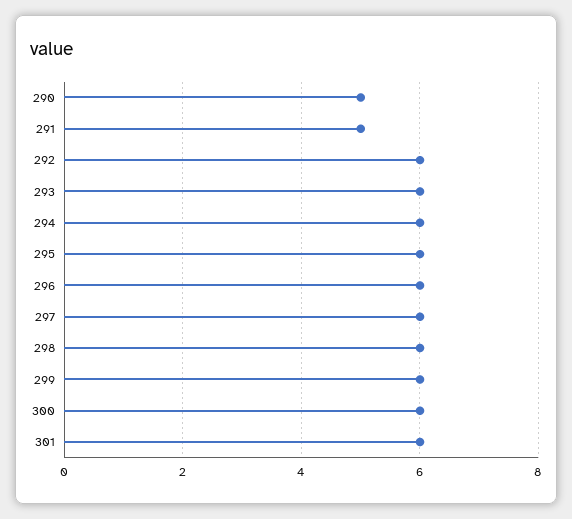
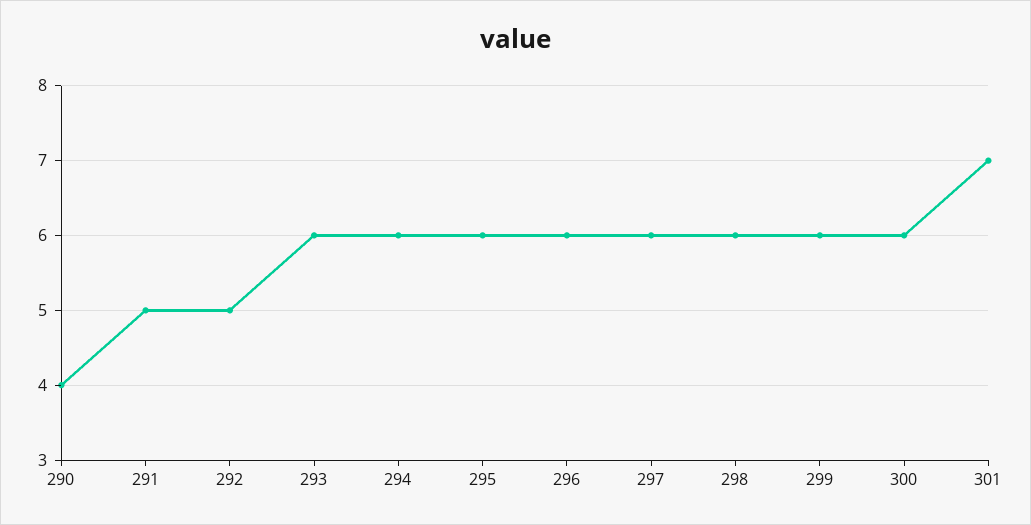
  {
-   "290": 5,
+   "290": 4,
    "291": 5,
-   "292": 6,
+   "292": 5,
    "293": 6,
    "294": 6,
    "295": 6,
    "296": 6,
    "297": 6,
    "298": 6,
    "299": 6,
    "300": 6,
-   "301": 6
+   "301": 7
  }

